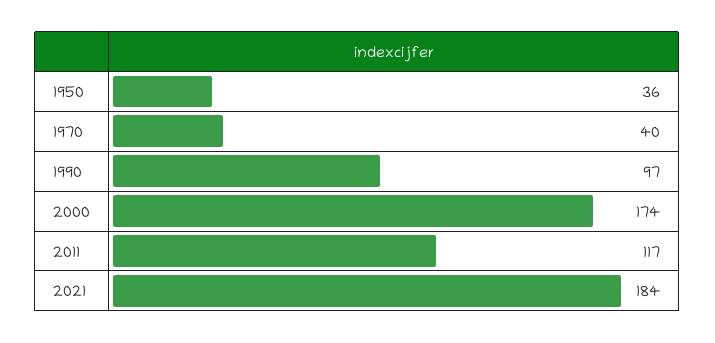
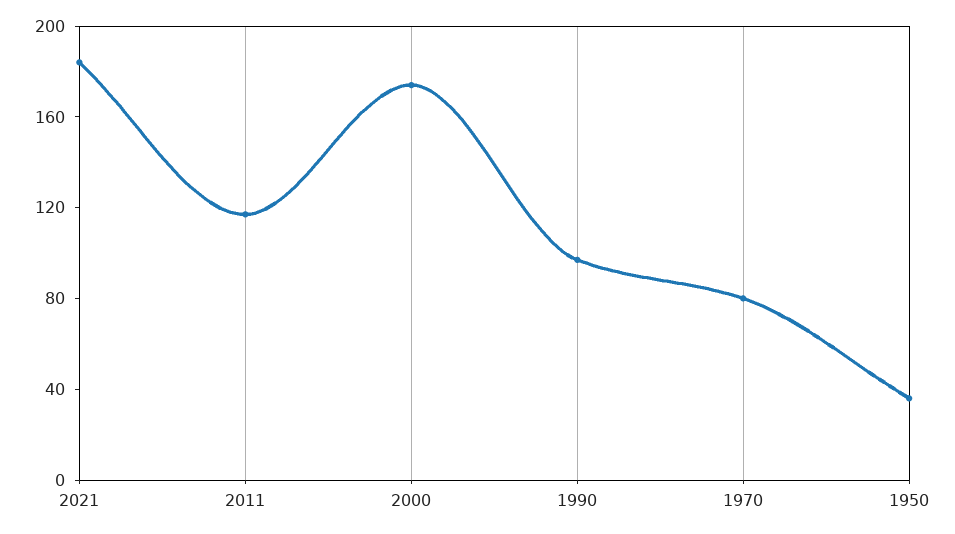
  {
    "1950": 36,
-   "1970": 40,
+   "1970": 80,
    "1990": 97,
    "2000": 174,
    "2011": 117,
    "2021": 184
  }

